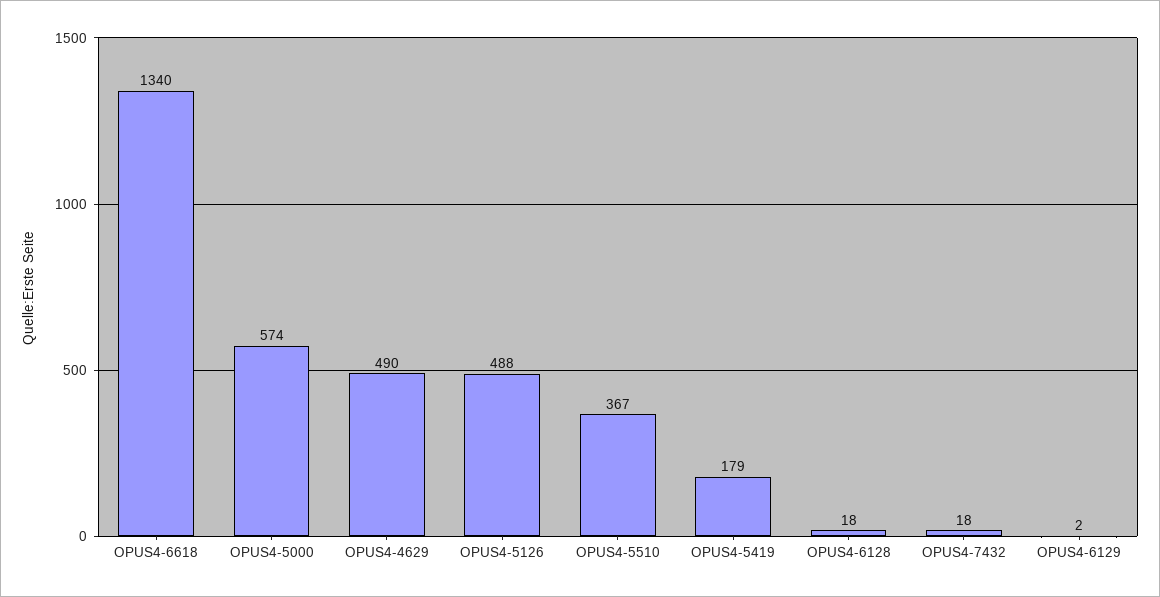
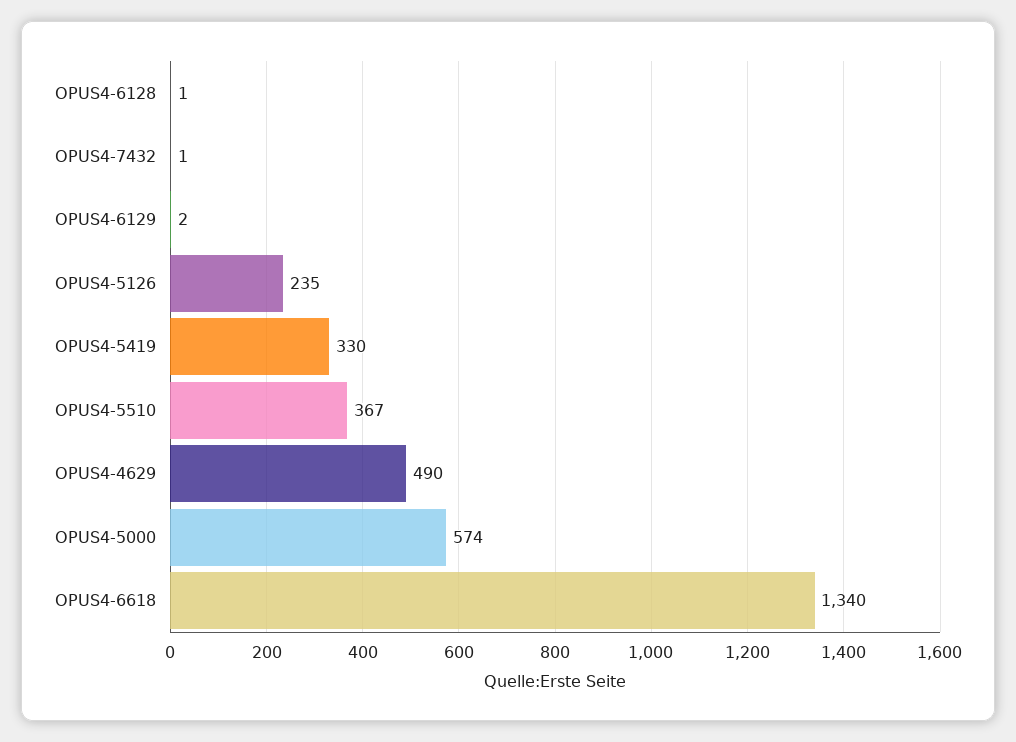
  {
    "OPUS4-6618": 1340,
    "OPUS4-5000": 574,
    "OPUS4-4629": 490,
-   "OPUS4-5126": 488,
+   "OPUS4-5126": 235,
    "OPUS4-5510": 367,
-   "OPUS4-5419": 179,
+   "OPUS4-5419": 330,
-   "OPUS4-6128": 18,
+   "OPUS4-6128": 1,
-   "OPUS4-7432": 18,
+   "OPUS4-7432": 1,
    "OPUS4-6129": 2
  }

